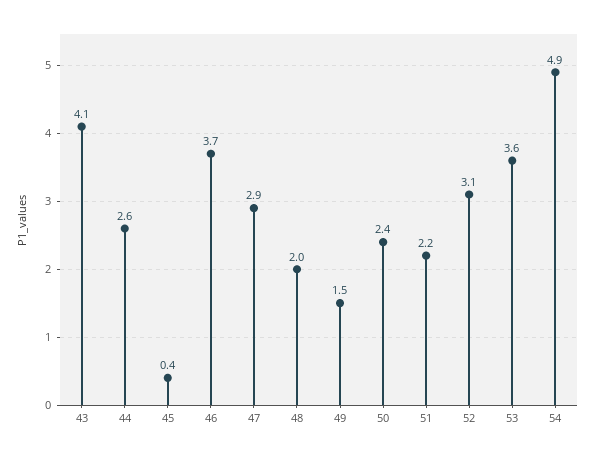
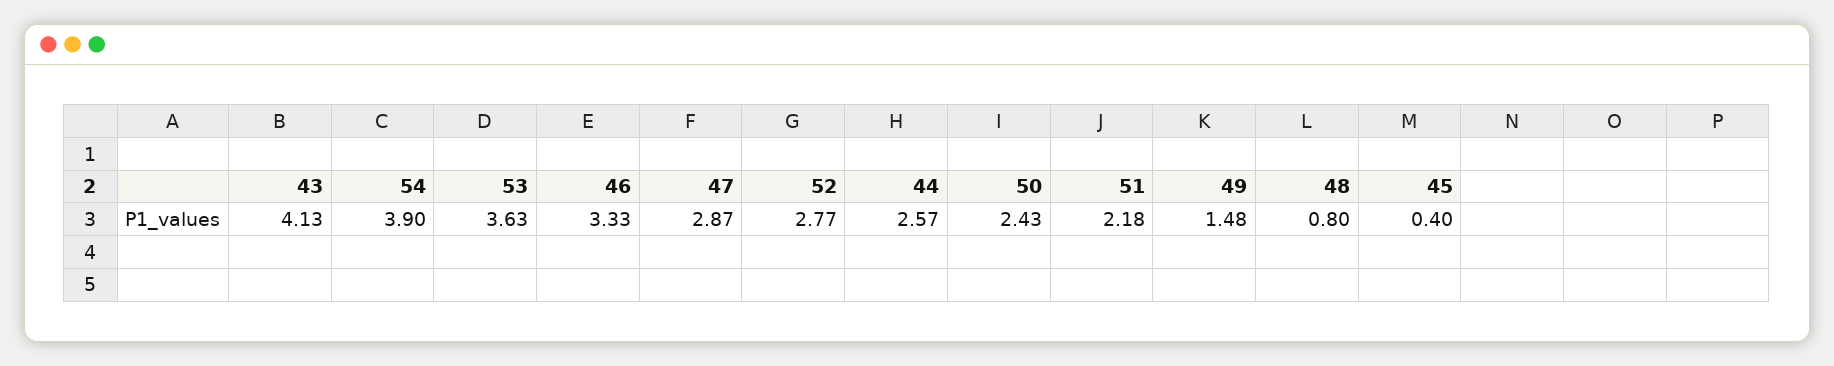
  {
    "43": 4.13,
    "44": 2.57,
    "45": 0.4,
-   "46": 3.7,
+   "46": 3.33,
    "47": 2.87,
-   "48": 2,
+   "48": 0.8,
    "49": 1.48,
    "50": 2.43,
    "51": 2.18,
-   "52": 3.1,
+   "52": 2.77,
    "53": 3.63,
-   "54": 4.9
+   "54": 3.9
  }

